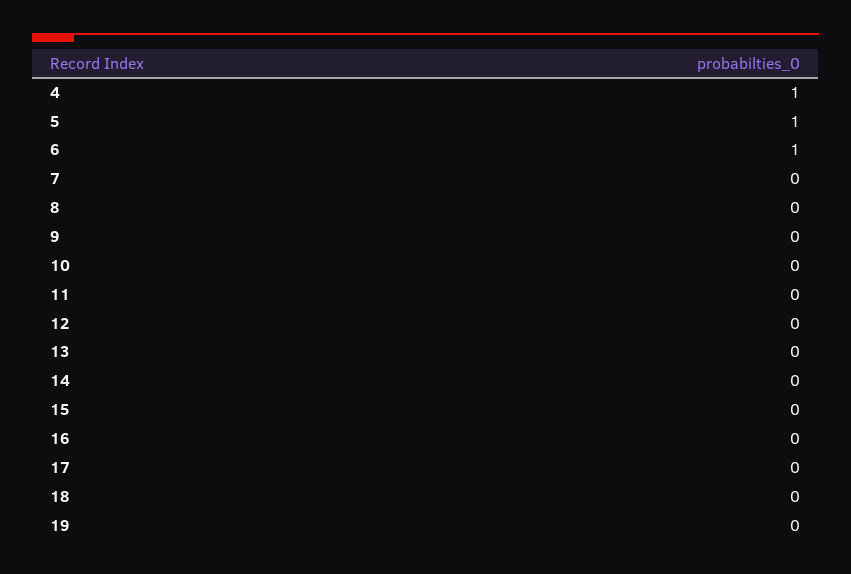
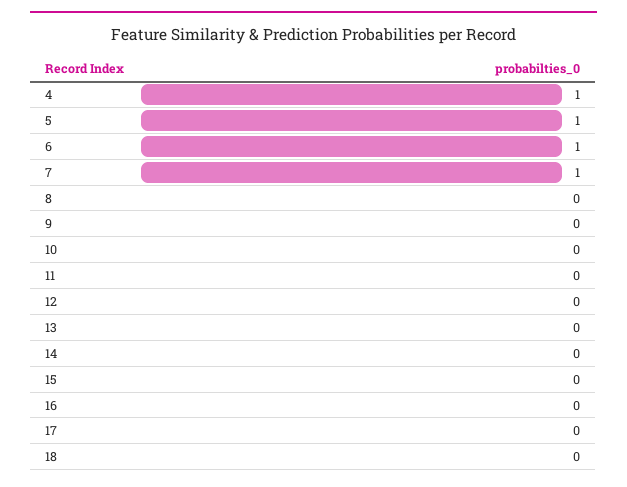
  {
    "4": 1,
    "5": 1,
    "6": 1,
-   "7": 0,
+   "7": 1,
    "8": 0,
    "9": 0,
    "10": 0,
    "11": 0,
    "12": 0,
    "13": 0,
    "14": 0,
    "15": 0,
    "16": 0,
    "17": 0,
-   "18": 0,
+   "18": 0
-   "19": 0
  }

